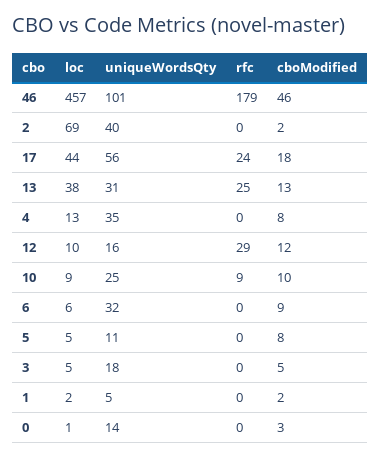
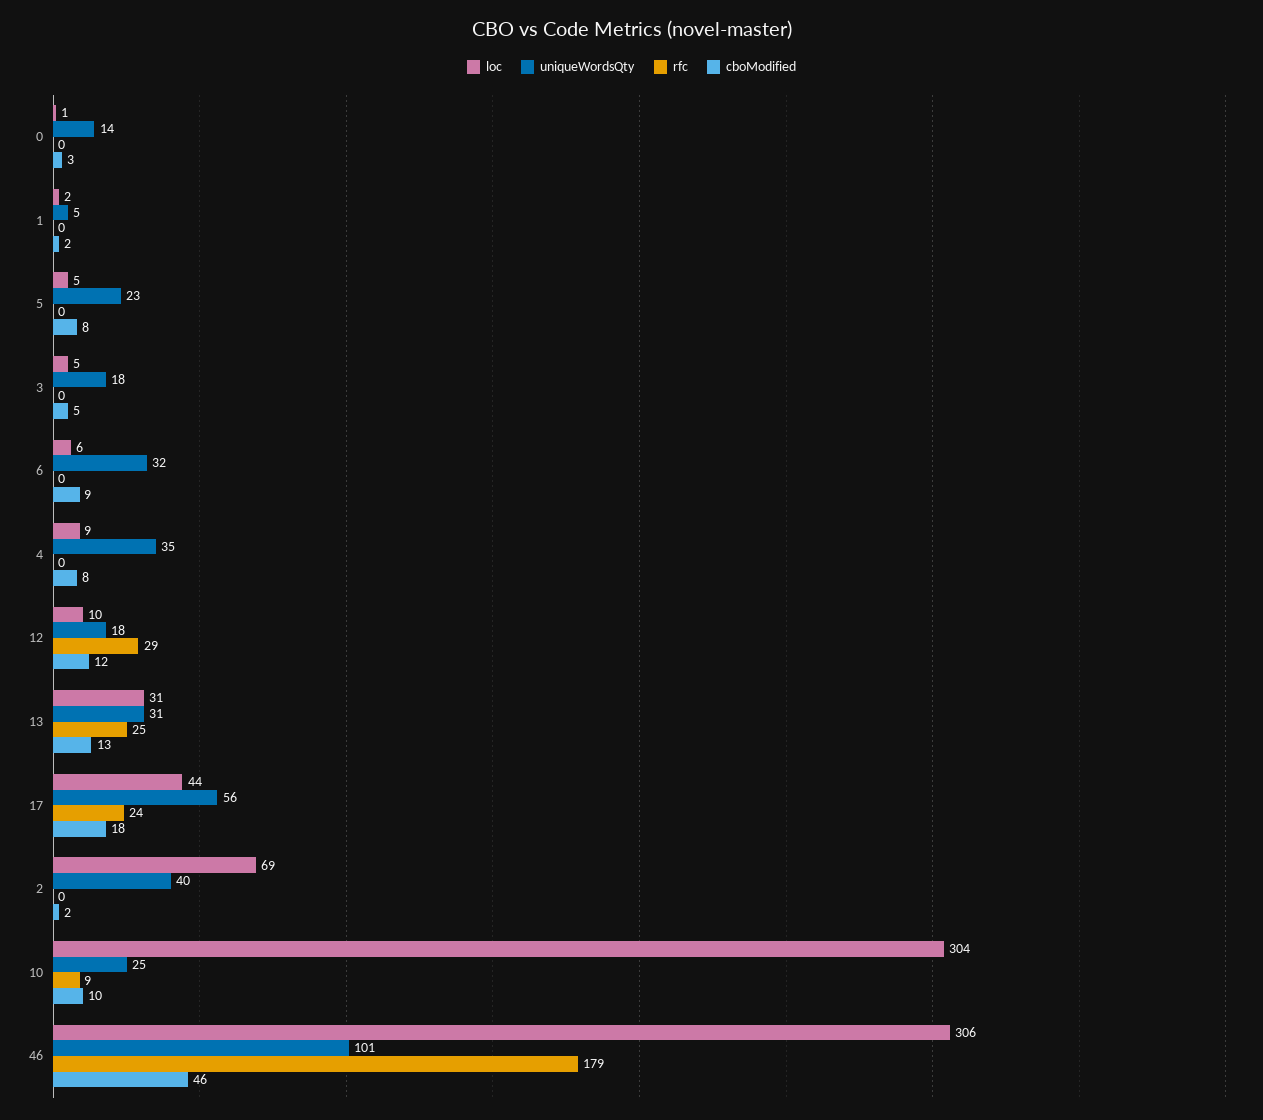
  {
    "loc": {
-     "46": 457,
+     "46": 306,
      "2": 69,
      "17": 44,
-     "13": 38,
+     "13": 31,
-     "4": 13,
+     "4": 9,
      "12": 10,
-     "10": 9,
+     "10": 304,
      "6": 6,
      "5": 5,
      "3": 5,
      "1": 2,
      "0": 1
    },
    "uniqueWordsQty": {
      "46": 101,
      "2": 40,
      "17": 56,
      "13": 31,
      "4": 35,
-     "12": 16,
+     "12": 18,
      "10": 25,
      "6": 32,
-     "5": 11,
+     "5": 23,
      "3": 18,
      "1": 5,
      "0": 14
    },
    "rfc": {
      "46": 179,
      "2": 0,
      "17": 24,
      "13": 25,
      "4": 0,
      "12": 29,
      "10": 9,
      "6": 0,
      "5": 0,
      "3": 0,
      "1": 0,
      "0": 0
    },
    "cboModified": {
      "46": 46,
      "2": 2,
      "17": 18,
      "13": 13,
      "4": 8,
      "12": 12,
      "10": 10,
      "6": 9,
      "5": 8,
      "3": 5,
      "1": 2,
      "0": 3
    }
  }

